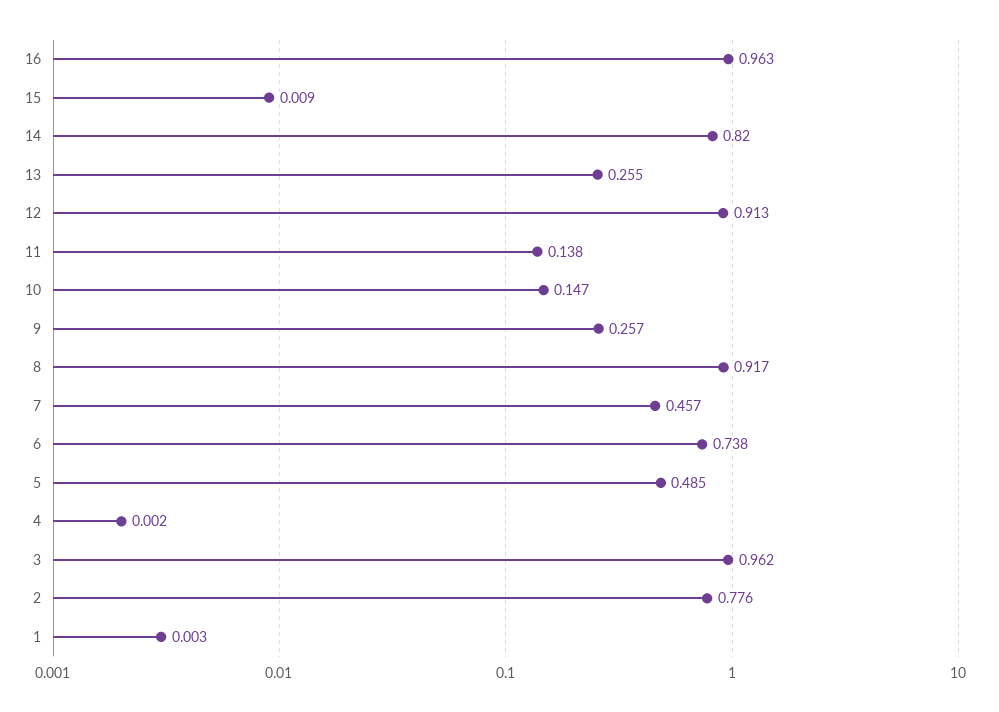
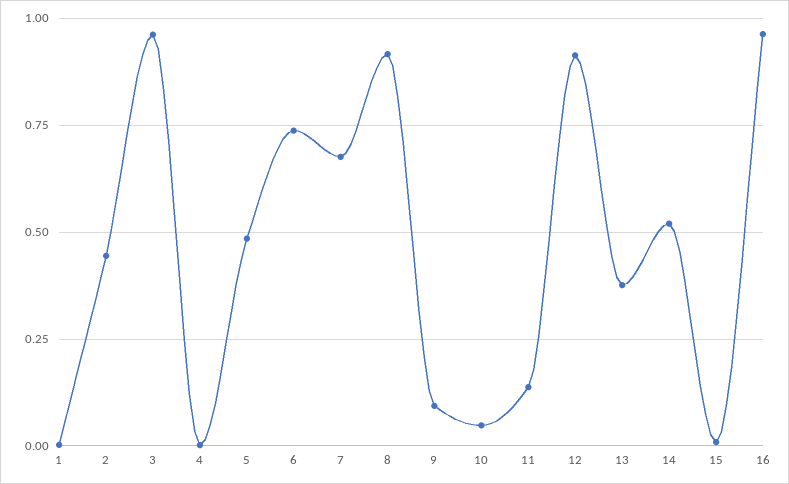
  {
    "16": 0.963,
    "15": 0.009,
-   "14": 0.82,
+   "14": 0.525,
-   "13": 0.255,
+   "13": 0.375,
    "12": 0.913,
    "11": 0.138,
-   "10": 0.147,
+   "10": 0.05,
-   "9": 0.257,
+   "9": 0.1,
    "8": 0.917,
-   "7": 0.457,
+   "7": 0.675,
    "6": 0.738,
    "5": 0.485,
    "4": 0.002,
    "3": 0.962,
-   "2": 0.776,
+   "2": 0.45,
    "1": 0.003
  }

